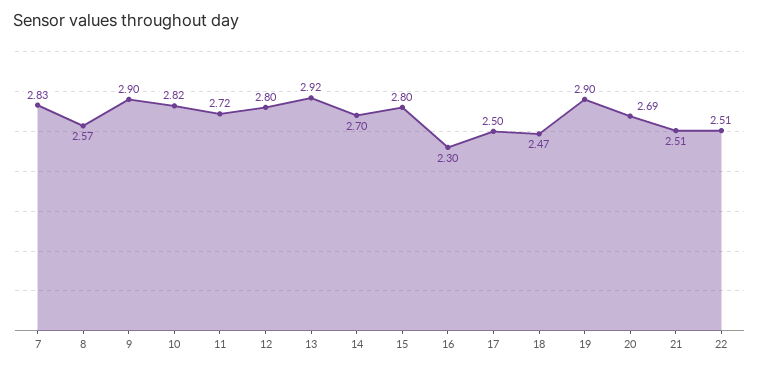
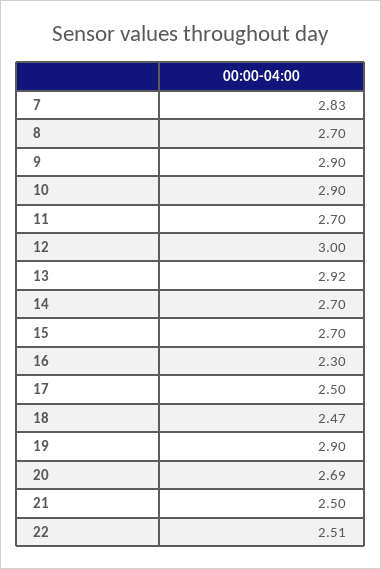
  {
    "7": 2.83,
-   "8": 2.57,
+   "8": 2.7,
    "9": 2.9,
-   "10": 2.82,
+   "10": 2.9,
-   "11": 2.72,
+   "11": 2.7,
-   "12": 2.8,
+   "12": 3,
    "13": 2.92,
    "14": 2.7,
-   "15": 2.8,
+   "15": 2.7,
    "16": 2.3,
    "17": 2.5,
    "18": 2.47,
    "19": 2.9,
    "20": 2.69,
-   "21": 2.51,
+   "21": 2.5,
    "22": 2.51
  }

